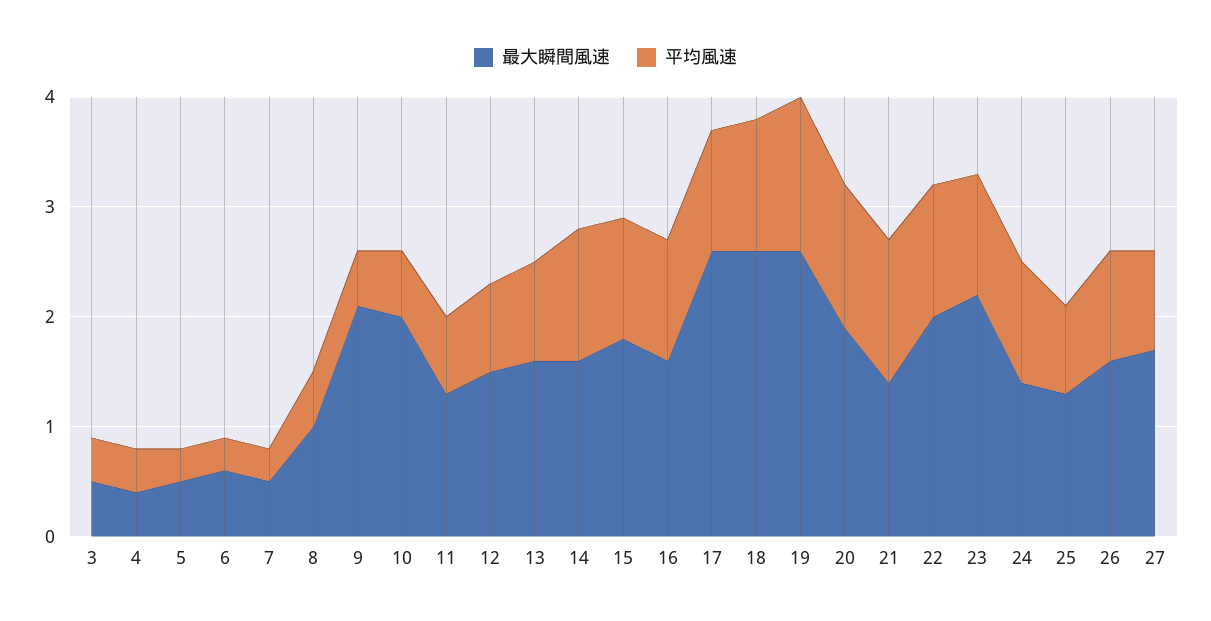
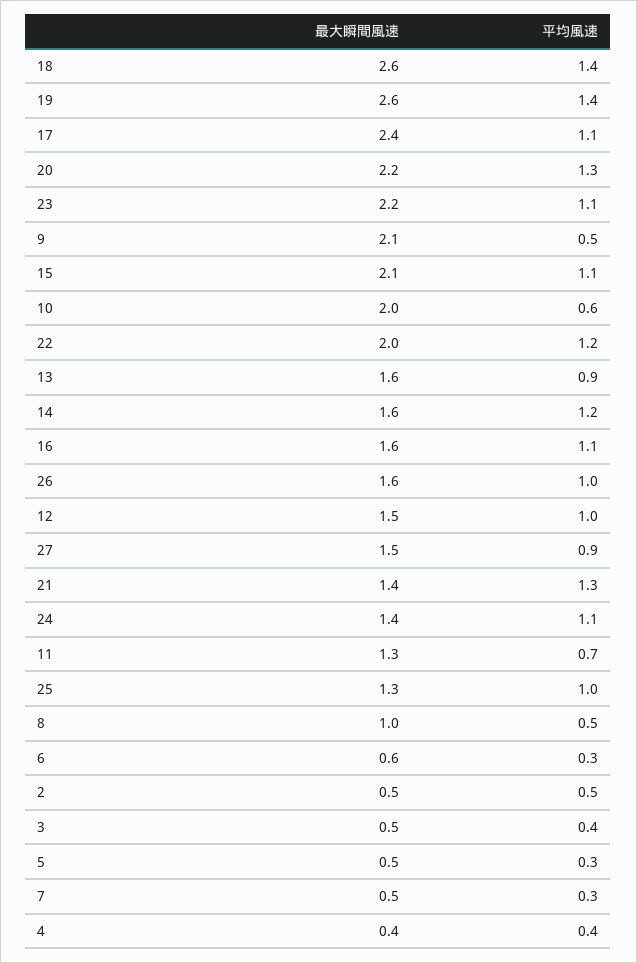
  {
    "最大瞬間風速": {
      "3": 0.5,
      "4": 0.4,
      "5": 0.5,
      "6": 0.6,
      "7": 0.5,
      "8": 1,
      "9": 2.1,
      "10": 2,
      "11": 1.3,
      "12": 1.5,
      "13": 1.6,
      "14": 1.6,
-     "15": 1.8,
+     "15": 2.1,
      "16": 1.6,
-     "17": 2.6,
+     "17": 2.4,
      "18": 2.6,
      "19": 2.6,
-     "20": 1.9,
+     "20": 2.2,
      "21": 1.4,
      "22": 2,
      "23": 2.2,
      "24": 1.4,
      "25": 1.3,
      "26": 1.6,
-     "27": 1.7
+     "27": 1.5,
+     "2": 0.5
    },
    "平均風速": {
      "3": 0.4,
      "4": 0.4,
      "5": 0.3,
      "6": 0.3,
      "7": 0.3,
      "8": 0.5,
      "9": 0.5,
      "10": 0.6,
      "11": 0.7,
-     "12": 0.8,
+     "12": 1,
      "13": 0.9,
      "14": 1.2,
      "15": 1.1,
      "16": 1.1,
      "17": 1.1,
-     "18": 1.2,
+     "18": 1.4,
      "19": 1.4,
      "20": 1.3,
      "21": 1.3,
      "22": 1.2,
      "23": 1.1,
      "24": 1.1,
-     "25": 0.8,
+     "25": 1,
      "26": 1,
-     "27": 0.9
+     "27": 0.9,
+     "2": 0.5
    }
  }

